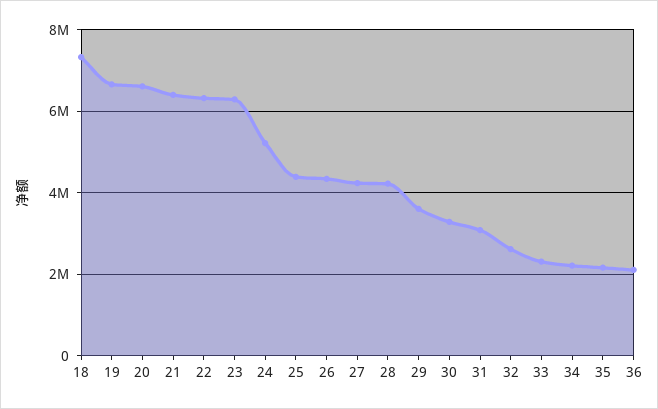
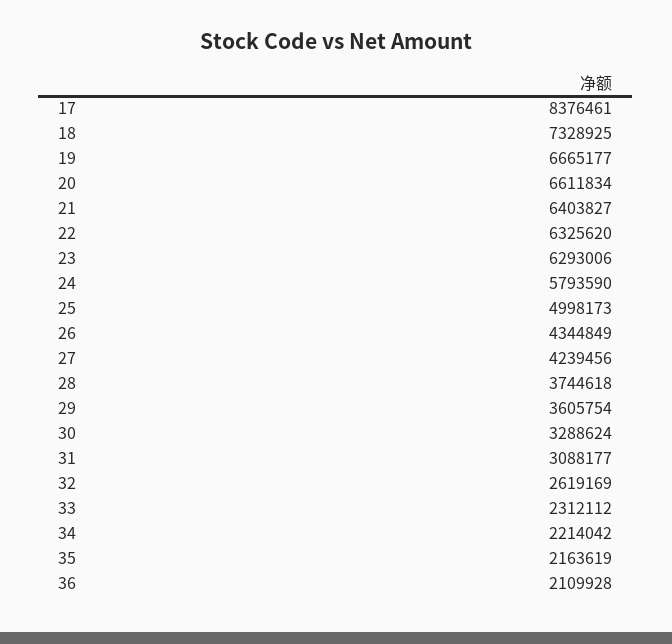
  {
    "18": 7328925,
    "19": 6665177,
    "20": 6611834,
    "21": 6403827,
    "22": 6325620,
    "23": 6293006,
-   "24": 5200000,
+   "24": 5793590,
-   "25": 4400000,
+   "25": 4998173,
    "26": 4344849,
    "27": 4239456,
-   "28": 4200000,
+   "28": 3744618,
    "29": 3605754,
    "30": 3288624,
    "31": 3088177,
    "32": 2619169,
    "33": 2312112,
    "34": 2214042,
    "35": 2163619,
-   "36": 2109928
+   "36": 2109928,
+   "17": 8376461
  }

